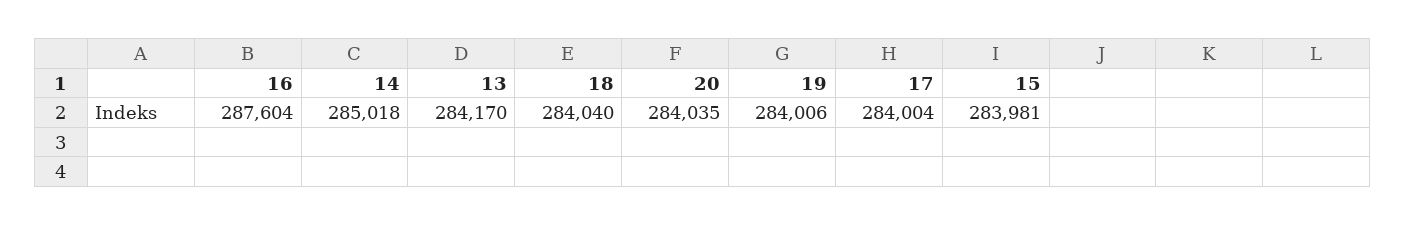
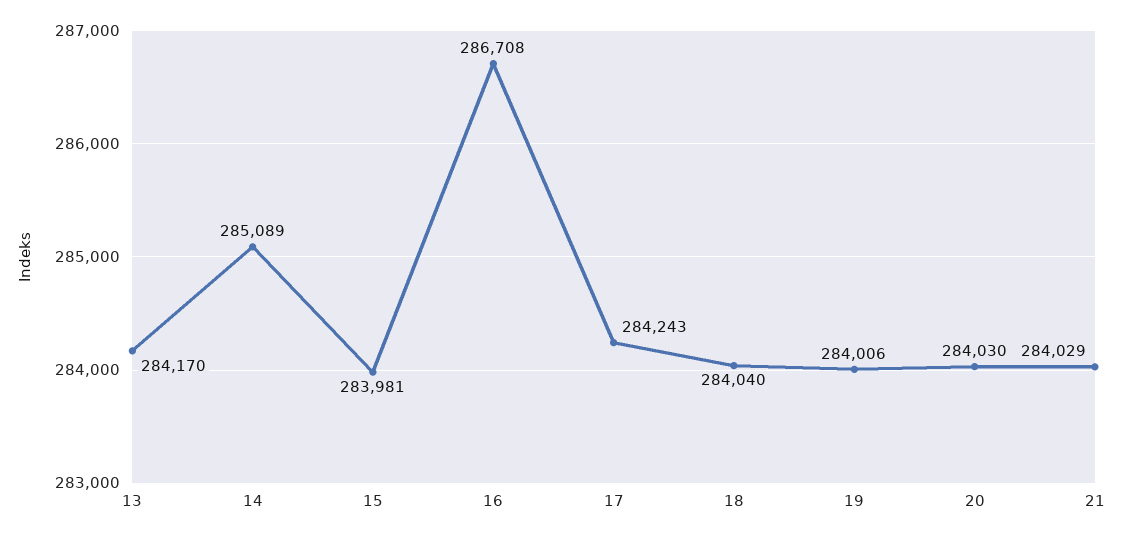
  {
-   "16": 287604,
+   "16": 286708,
-   "14": 285018,
+   "14": 285089,
    "13": 284170,
    "18": 284040,
-   "20": 284035,
+   "20": 284030,
    "19": 284006,
-   "17": 284004,
+   "17": 284243,
-   "15": 283981
+   "15": 283981,
+   "21": 284029
  }

